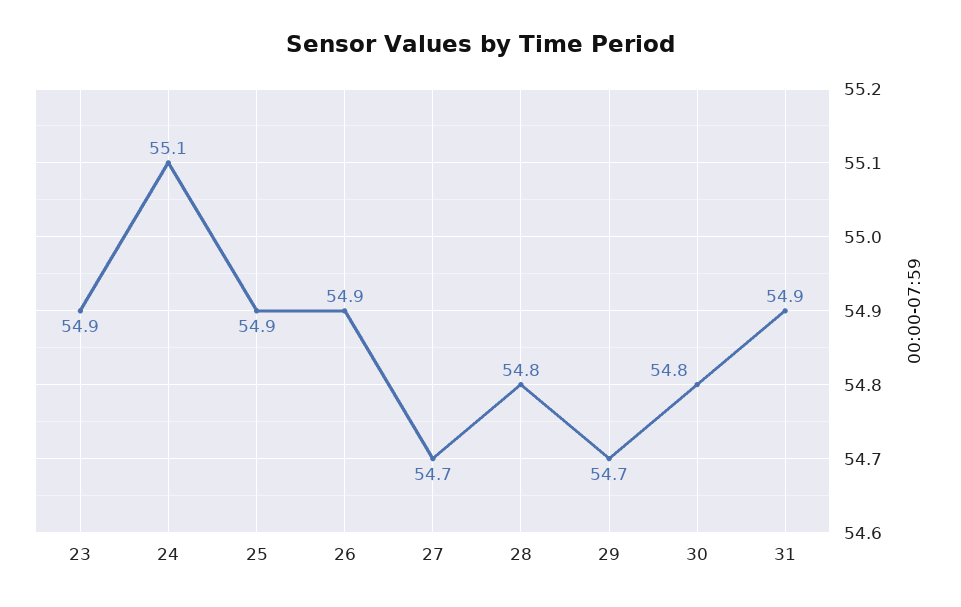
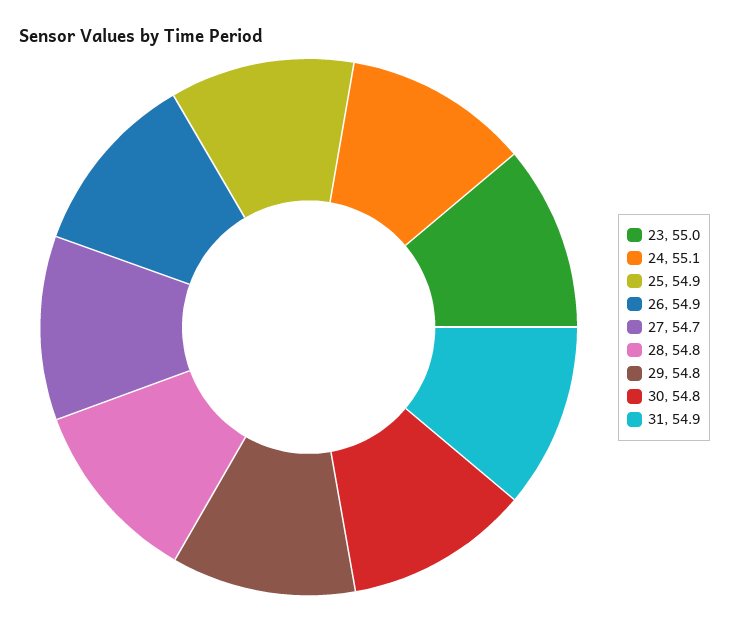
  {
-   "23": 54.9,
+   "23": 55,
    "24": 55.1,
    "25": 54.9,
    "26": 54.9,
    "27": 54.7,
    "28": 54.8,
-   "29": 54.7,
+   "29": 54.8,
    "30": 54.8,
    "31": 54.9
  }

